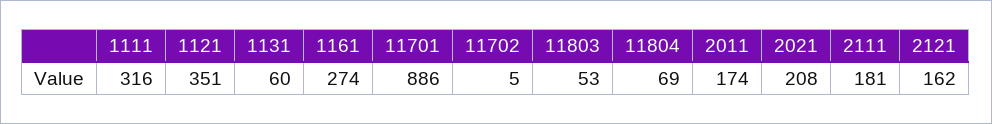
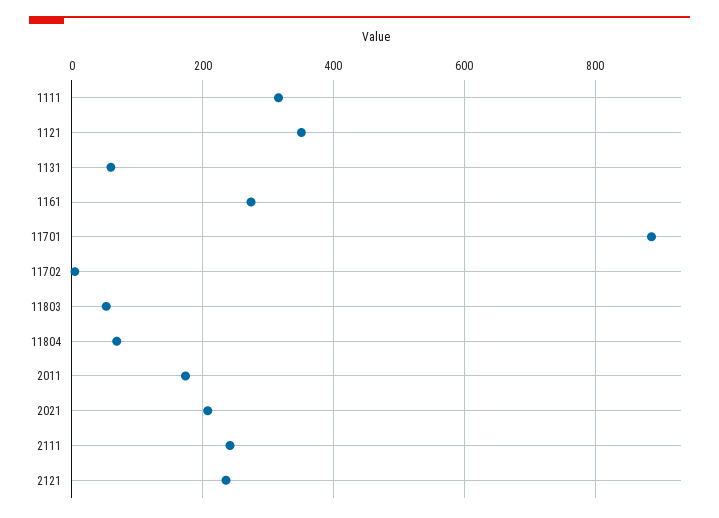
  {
    "1111": 316,
    "1121": 351,
    "1131": 60,
    "1161": 274,
    "11701": 886,
    "11702": 5,
    "11803": 53,
    "11804": 69,
    "2011": 174,
    "2021": 208,
-   "2111": 181,
+   "2111": 240,
-   "2121": 162
+   "2121": 240
  }

